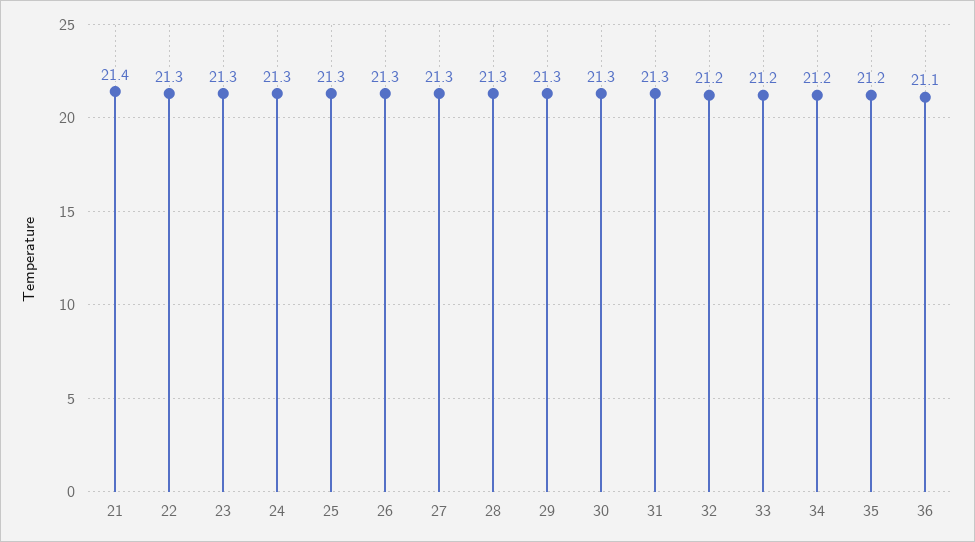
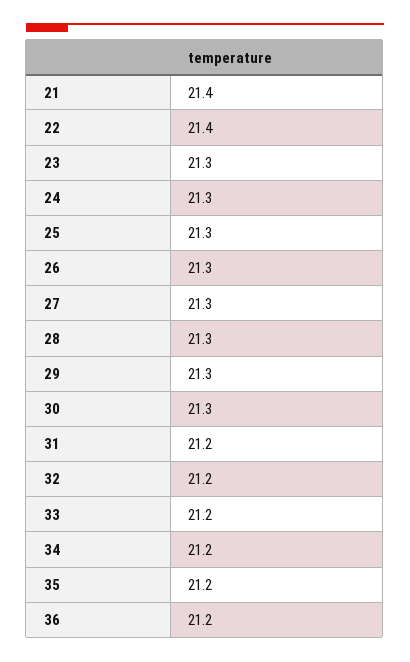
  {
    "21": 21.4,
-   "22": 21.3,
+   "22": 21.4,
    "23": 21.3,
    "24": 21.3,
    "25": 21.3,
    "26": 21.3,
    "27": 21.3,
    "28": 21.3,
    "29": 21.3,
    "30": 21.3,
-   "31": 21.3,
+   "31": 21.2,
    "32": 21.2,
    "33": 21.2,
    "34": 21.2,
    "35": 21.2,
-   "36": 21.1
+   "36": 21.2
  }

